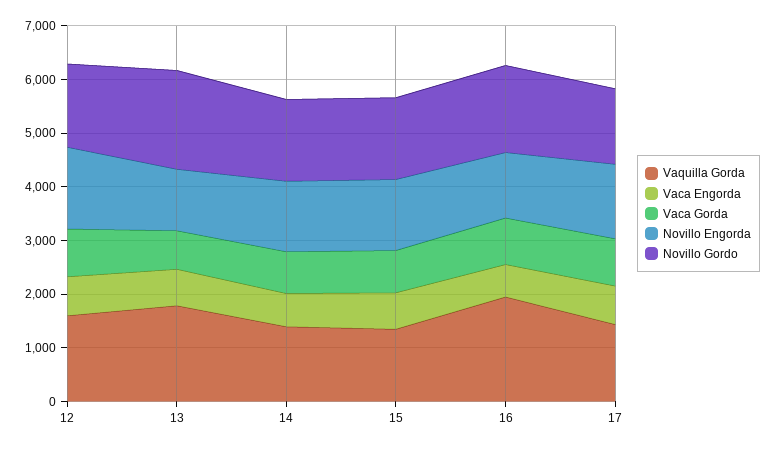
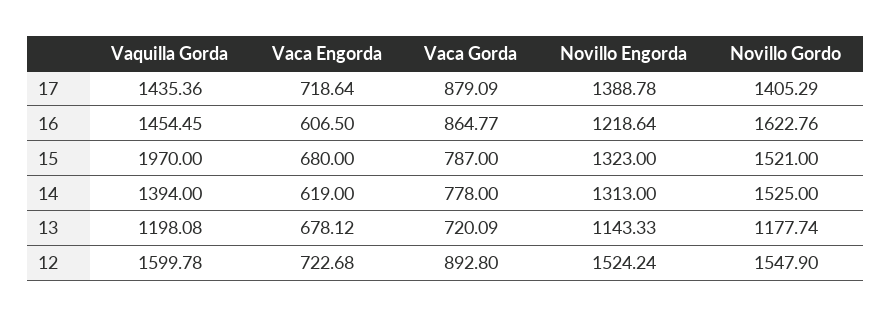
  {
    "Vaquilla Gorda": {
      "12": 1599.78,
-     "13": 1800,
+     "13": 1198.08,
      "14": 1394,
-     "15": 1400,
+     "15": 1970,
-     "16": 2000,
+     "16": 1454.45,
      "17": 1435.36
    },
    "Vaca Engorda": {
      "12": 722.68,
      "13": 678.12,
      "14": 619,
      "15": 680,
      "16": 606.5,
      "17": 718.64
    },
    "Vaca Gorda": {
      "12": 892.8,
      "13": 720.09,
      "14": 778,
      "15": 787,
      "16": 864.77,
      "17": 879.09
    },
    "Novillo Engorda": {
      "12": 1524.24,
      "13": 1143.33,
      "14": 1313,
      "15": 1323,
      "16": 1218.64,
      "17": 1388.78
    },
    "Novillo Gordo": {
      "12": 1547.9,
-     "13": 1800,
+     "13": 1177.74,
      "14": 1525,
      "15": 1521,
      "16": 1622.76,
      "17": 1405.29
    }
  }

